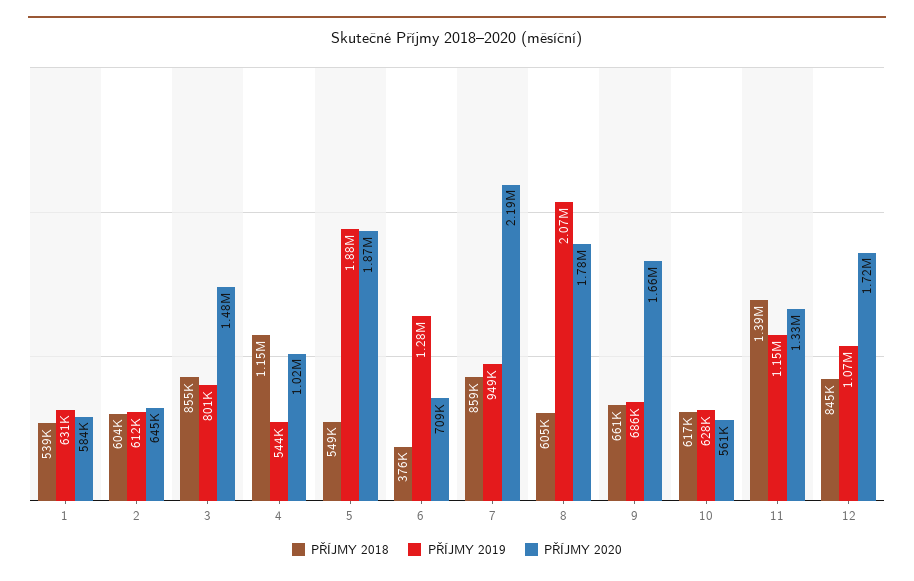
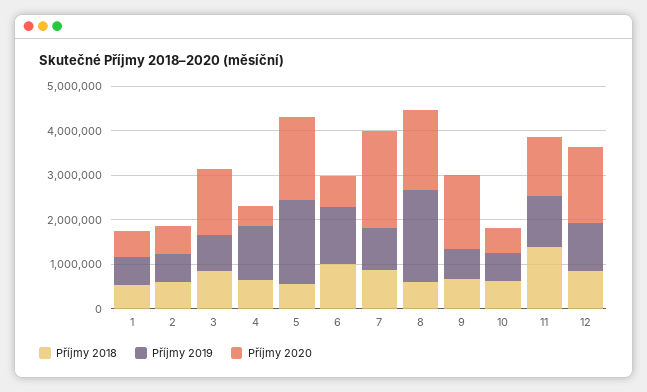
  {
    "PŘÍJMY 2018": {
      "1": 539000,
      "2": 604000,
      "3": 855000,
-     "4": 1150000,
+     "4": 600000,
      "5": 549000,
-     "6": 376000,
+     "6": 1000000,
      "7": 859000,
      "8": 605000,
      "9": 661000,
      "10": 617000,
      "11": 1390000,
      "12": 845000
    },
    "PŘÍJMY 2019": {
      "1": 631000,
      "2": 612000,
      "3": 801000,
-     "4": 544000,
+     "4": 1200000,
      "5": 1880000,
      "6": 1280000,
      "7": 949000,
      "8": 2070000,
      "9": 686000,
      "10": 628000,
      "11": 1150000,
      "12": 1070000
    },
    "PŘÍJMY 2020": {
      "1": 584000,
      "2": 645000,
      "3": 1480000,
-     "4": 1020000,
+     "4": 400000,
      "5": 1870000,
      "6": 709000,
      "7": 2190000,
      "8": 1780000,
      "9": 1660000,
      "10": 561000,
      "11": 1330000,
      "12": 1720000
    }
  }

